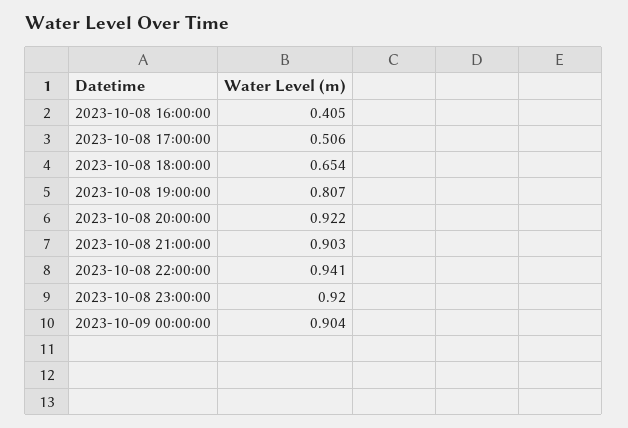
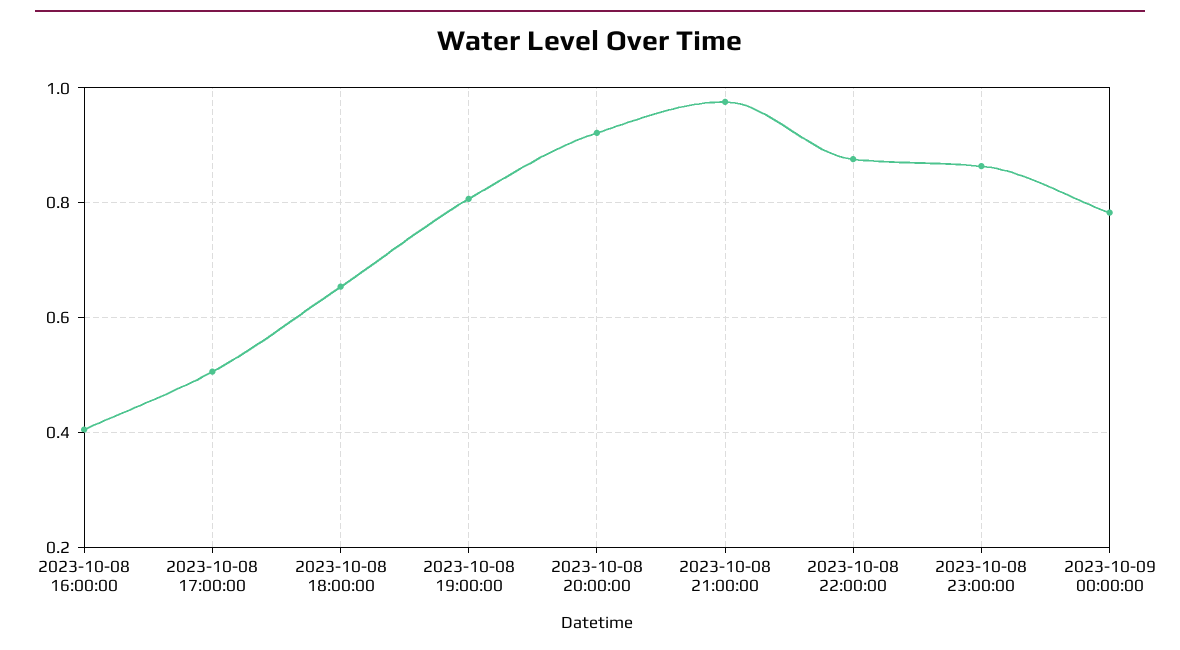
  {
    "2023-10-08 16:00:00": 0.405,
    "2023-10-08 17:00:00": 0.506,
    "2023-10-08 18:00:00": 0.654,
    "2023-10-08 19:00:00": 0.807,
    "2023-10-08 20:00:00": 0.922,
-   "2023-10-08 21:00:00": 0.903,
+   "2023-10-08 21:00:00": 0.98,
-   "2023-10-08 22:00:00": 0.941,
+   "2023-10-08 22:00:00": 0.88,
-   "2023-10-08 23:00:00": 0.92,
+   "2023-10-08 23:00:00": 0.86,
-   "2023-10-09 00:00:00": 0.904
+   "2023-10-09 00:00:00": 0.78
  }

